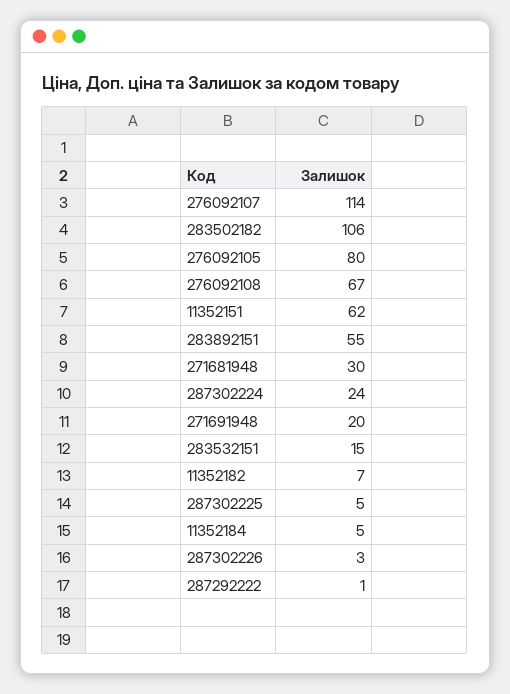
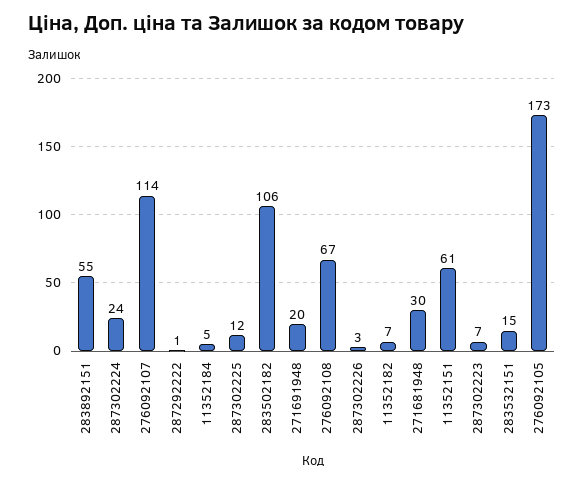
  {
    "276092107": 114,
    "283502182": 106,
-   "276092105": 80,
+   "276092105": 173,
    "276092108": 67,
-   "11352151": 62,
+   "11352151": 61,
    "283892151": 55,
    "271681948": 30,
    "287302224": 24,
    "271691948": 20,
    "283532151": 15,
    "11352182": 7,
-   "287302225": 5,
+   "287302225": 12,
    "11352184": 5,
    "287302226": 3,
-   "287292222": 1
+   "287292222": 1,
+   "287302223": 7
  }

